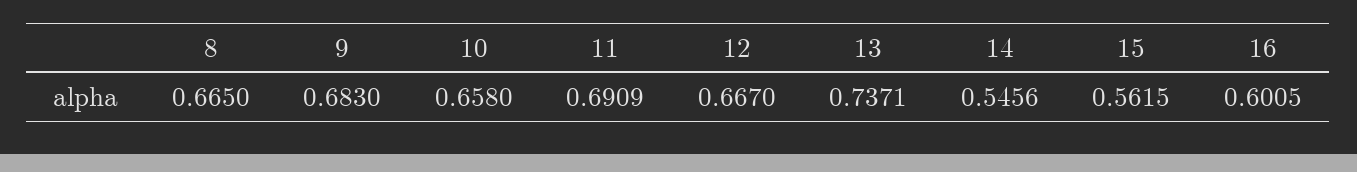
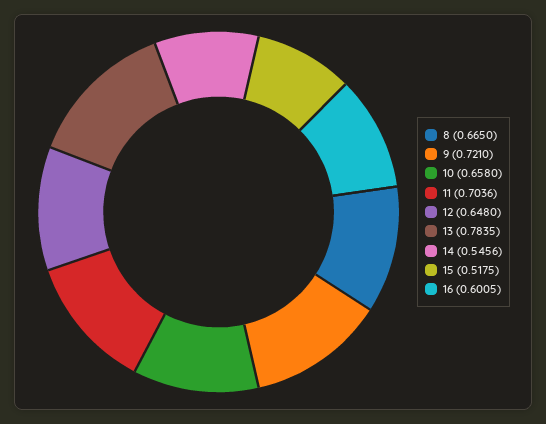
  {
    "8": 0.665,
-   "9": 0.683,
+   "9": 0.721,
    "10": 0.658,
-   "11": 0.6909,
+   "11": 0.7036,
-   "12": 0.667,
+   "12": 0.648,
-   "13": 0.7371,
+   "13": 0.7835,
    "14": 0.5456,
-   "15": 0.5615,
+   "15": 0.5175,
    "16": 0.6005
  }

